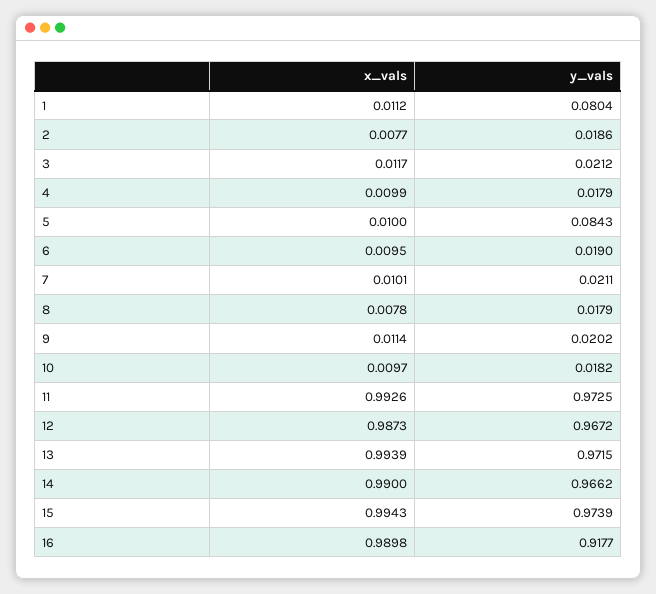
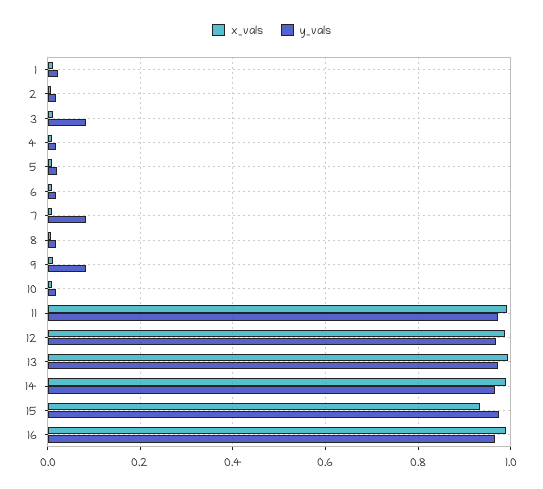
  {
    "x_vals": {
      "1": 0.0112,
      "2": 0.0077,
      "3": 0.0117,
      "4": 0.0099,
      "5": 0.01,
      "6": 0.0095,
      "7": 0.0101,
      "8": 0.0078,
      "9": 0.0114,
      "10": 0.0097,
      "11": 0.9926,
      "12": 0.9873,
      "13": 0.9939,
      "14": 0.99,
-     "15": 0.9943,
+     "15": 0.94,
      "16": 0.9898
    },
    "y_vals": {
-     "1": 0.0804,
+     "1": 0.02,
      "2": 0.0186,
-     "3": 0.0212,
+     "3": 0.08,
      "4": 0.0179,
-     "5": 0.0843,
+     "5": 0.02,
      "6": 0.019,
-     "7": 0.0211,
+     "7": 0.08,
      "8": 0.0179,
-     "9": 0.0202,
+     "9": 0.08,
      "10": 0.0182,
      "11": 0.9725,
      "12": 0.9672,
      "13": 0.9715,
      "14": 0.9662,
      "15": 0.9739,
-     "16": 0.9177
+     "16": 0.96
    }
  }

